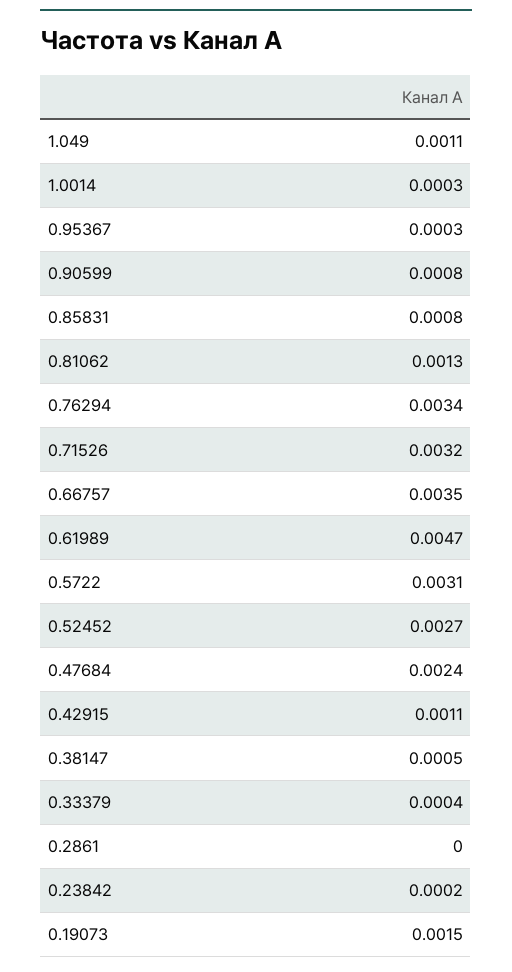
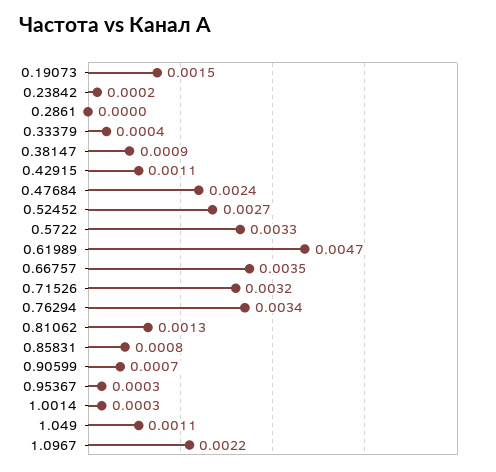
  {
    "1.049": 0.0011,
    "1.0014": 0.0003,
    "0.95367": 0.0003,
-   "0.90599": 0.0008,
+   "0.90599": 0.0007,
    "0.85831": 0.0008,
    "0.81062": 0.0013,
    "0.76294": 0.0034,
    "0.71526": 0.0032,
    "0.66757": 0.0035,
    "0.61989": 0.0047,
-   "0.5722": 0.0031,
+   "0.5722": 0.0033,
    "0.52452": 0.0027,
    "0.47684": 0.0024,
    "0.42915": 0.0011,
-   "0.38147": 0.0005,
+   "0.38147": 0.0009,
    "0.33379": 0.0004,
    "0.2861": 0,
    "0.23842": 0.0002,
-   "0.19073": 0.0015
+   "0.19073": 0.0015,
+   "1.0967": 0.0022
  }

